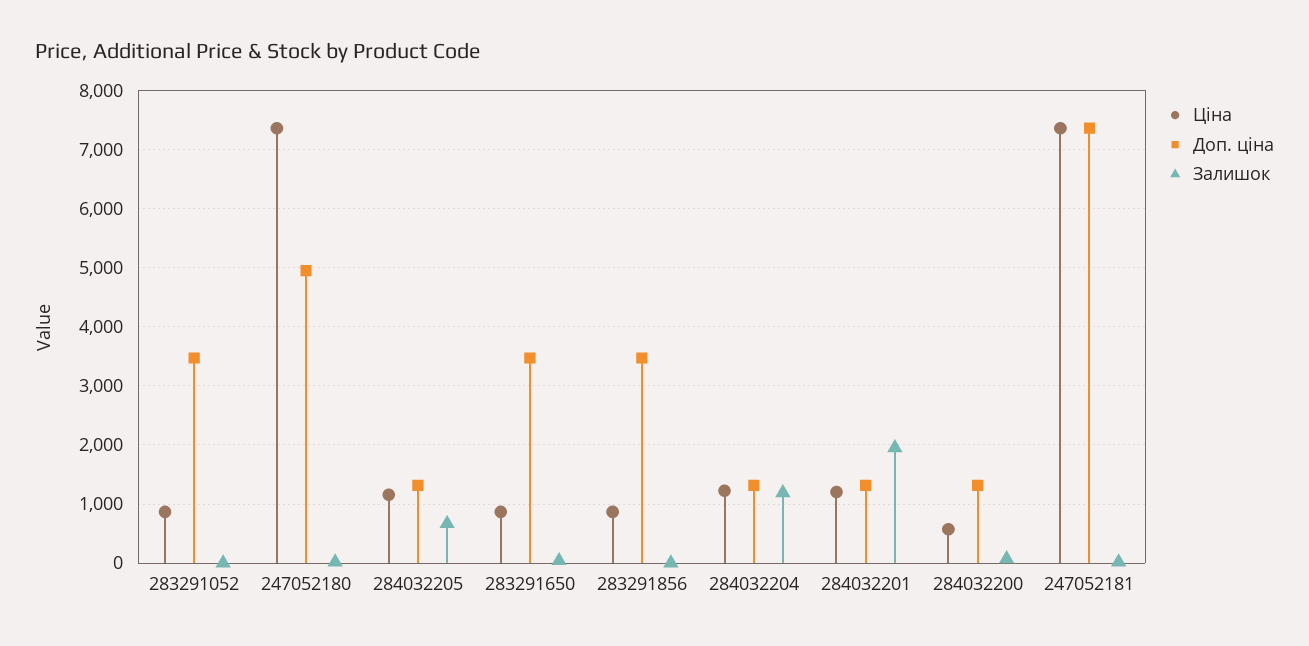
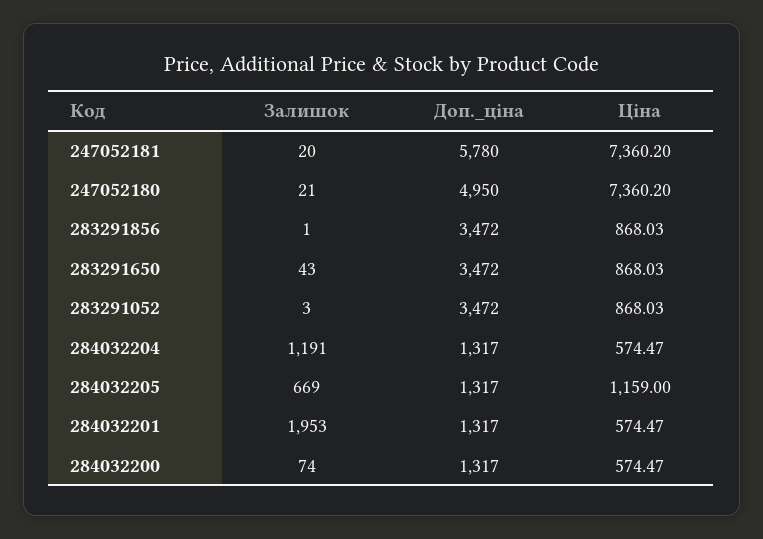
  {
    "Ціна": {
      "283291052": 868.03,
      "247052180": 7360.2,
      "284032205": 1159,
      "283291650": 868.03,
      "283291856": 868.03,
-     "284032204": 1200,
+     "284032204": 574.47,
-     "284032201": 1200,
+     "284032201": 574.47,
      "284032200": 574.47,
      "247052181": 7360.2
    },
    "Доп. ціна": {
      "283291052": 3472,
      "247052180": 4950,
      "284032205": 1317,
      "283291650": 3472,
      "283291856": 3472,
      "284032204": 1317,
      "284032201": 1317,
      "284032200": 1317,
-     "247052181": 7400
+     "247052181": 5780
    },
    "Залишок": {
      "283291052": 3,
      "247052180": 21,
      "284032205": 669,
      "283291650": 43,
      "283291856": 1,
      "284032204": 1191,
      "284032201": 1953,
      "284032200": 74,
      "247052181": 20
    }
  }

